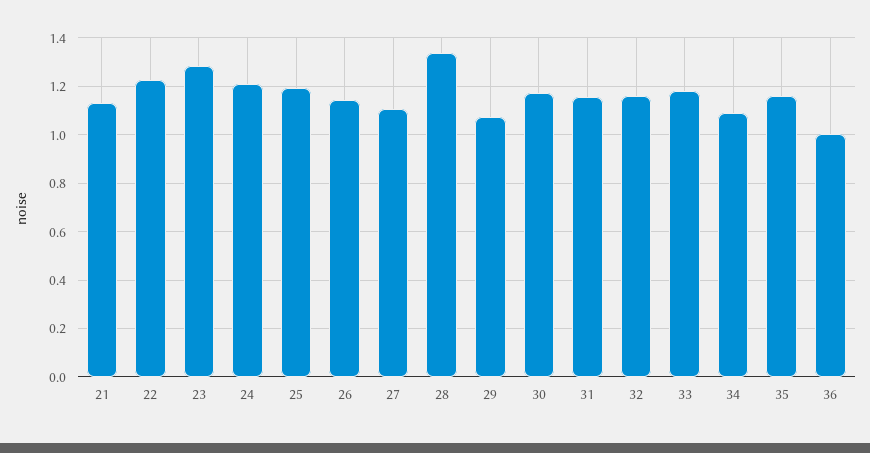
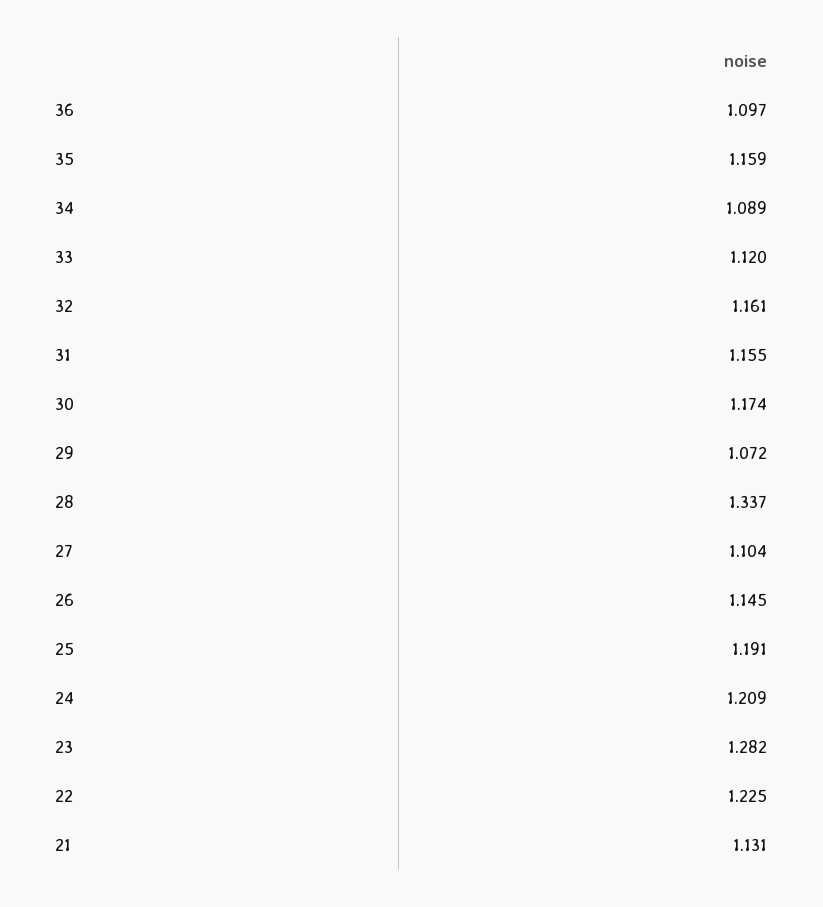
  {
    "21": 1.131,
    "22": 1.225,
    "23": 1.282,
    "24": 1.209,
    "25": 1.191,
    "26": 1.145,
    "27": 1.104,
    "28": 1.337,
    "29": 1.072,
    "30": 1.174,
    "31": 1.155,
    "32": 1.161,
-   "33": 1.175,
+   "33": 1.12,
    "34": 1.089,
    "35": 1.159,
-   "36": 1
+   "36": 1.097
  }

